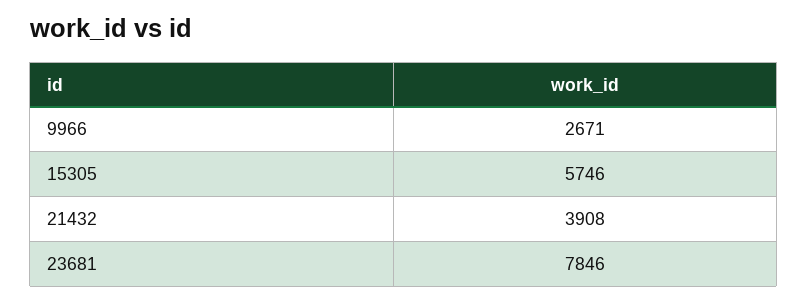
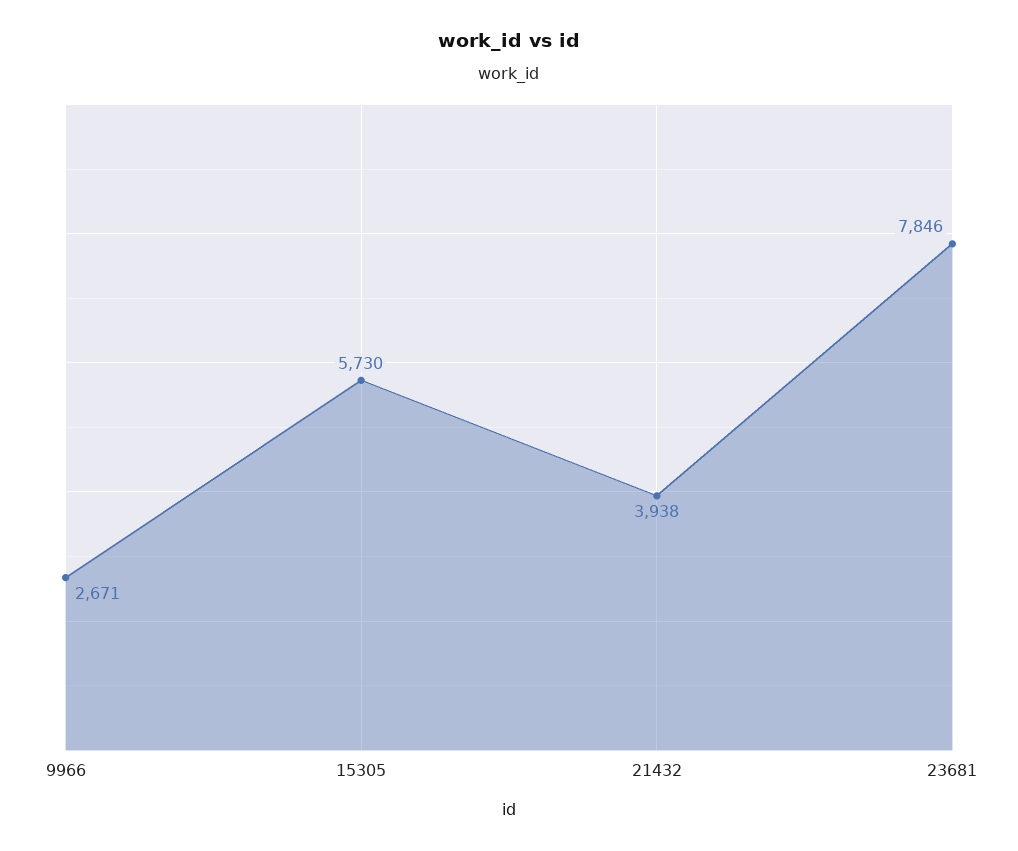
  {
    "9966": 2671,
-   "15305": 5746,
+   "15305": 5730,
-   "21432": 3908,
+   "21432": 3938,
    "23681": 7846
  }

